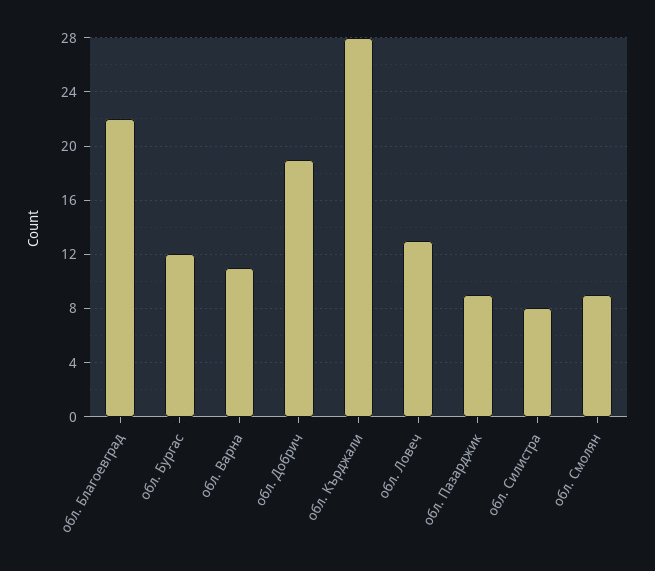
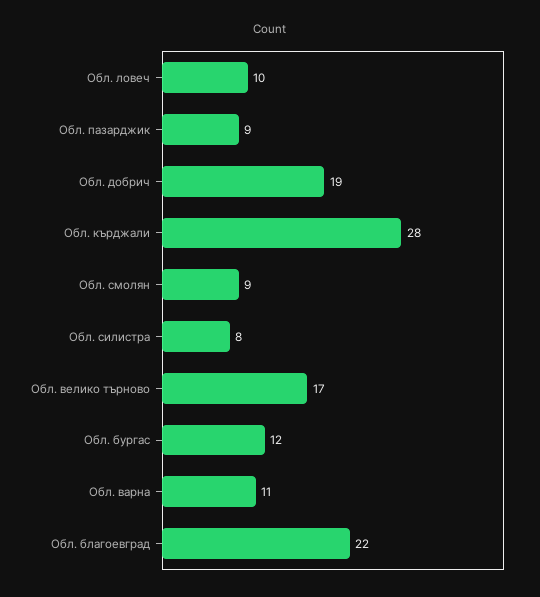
  {
    "обл. Благоевград": 22,
    "обл. Бургас": 12,
    "обл. Варна": 11,
    "обл. Добрич": 19,
    "обл. Кърджали": 28,
-   "обл. Ловеч": 13,
+   "обл. Ловеч": 10,
    "обл. Пазарджик": 9,
    "обл. Силистра": 8,
-   "обл. Смолян": 9
+   "обл. Смолян": 9,
+   "Обл. велико търново": 17
  }

